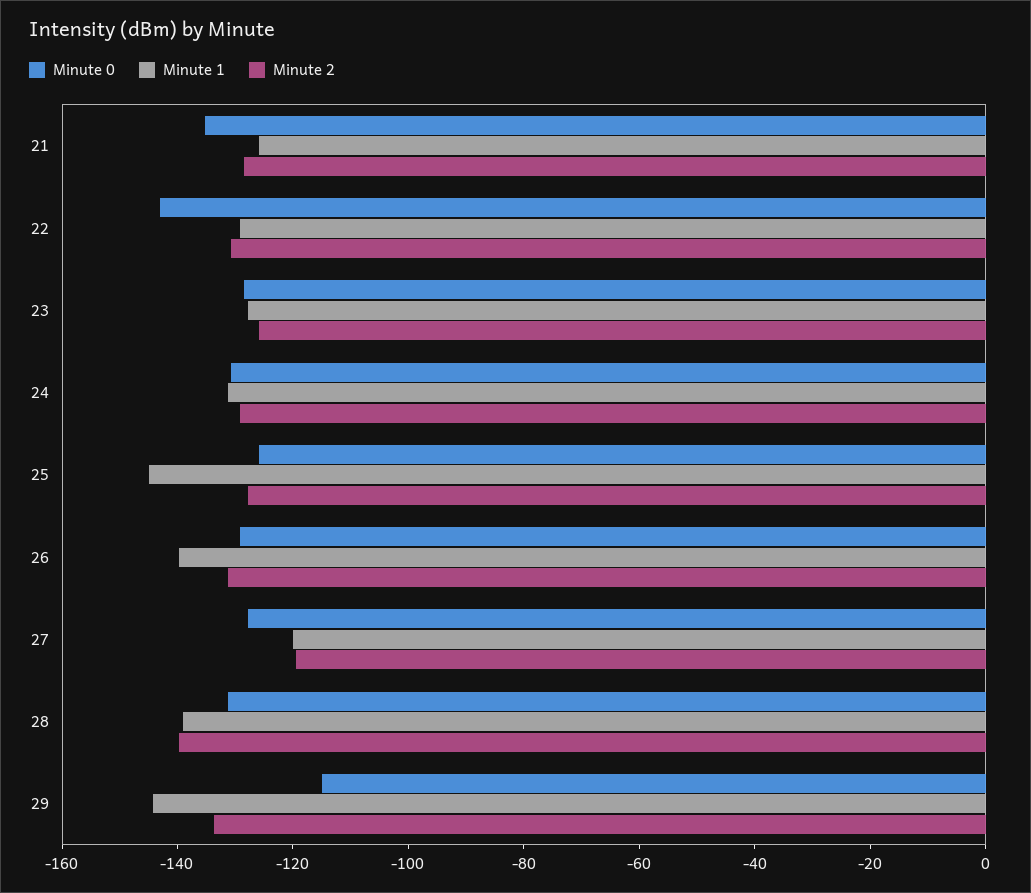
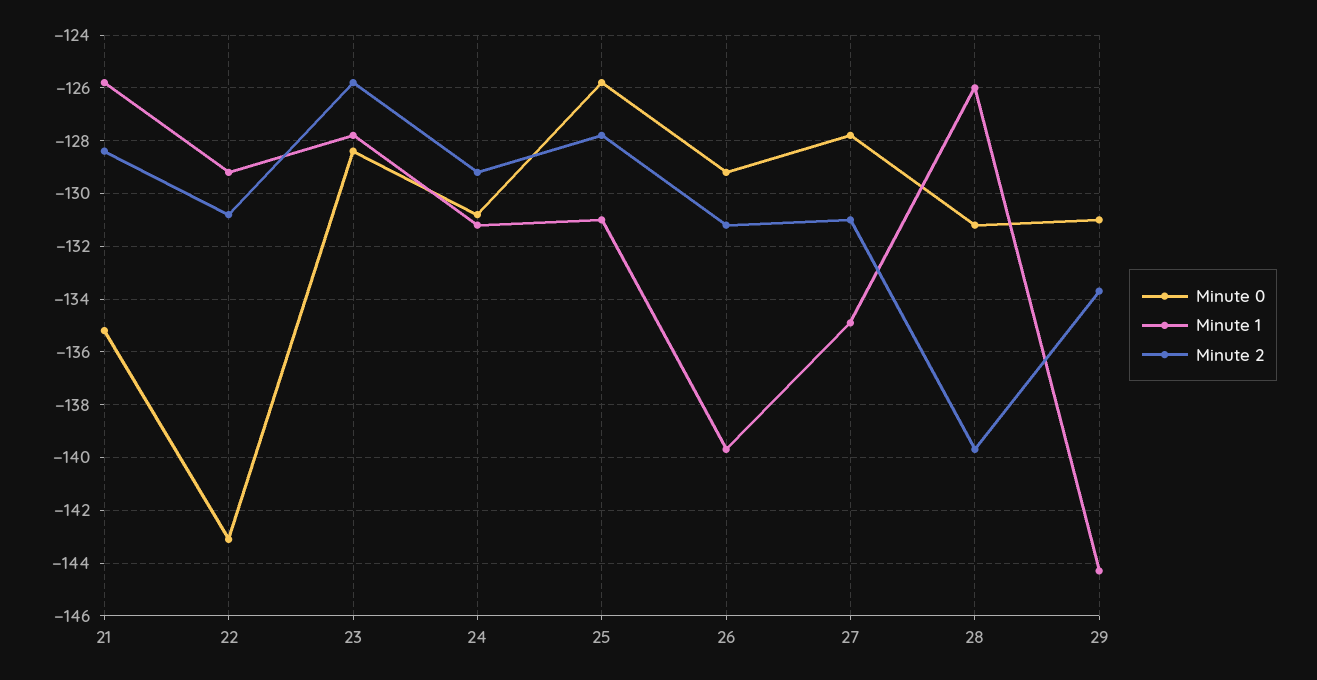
  {
    "Minute 0": {
      "21": -135,
      "22": -143,
      "23": -128.5,
      "24": -131,
      "25": -126,
      "26": -129,
      "27": -128,
      "28": -131,
-     "29": -115
+     "29": -131
    },
    "Minute 1": {
      "21": -126,
      "22": -129,
      "23": -128,
      "24": -131,
-     "25": -145,
+     "25": -131,
      "26": -139.5,
-     "27": -120,
+     "27": -135,
-     "28": -140,
+     "28": -126,
      "29": -144.5
    },
    "Minute 2": {
      "21": -128.5,
      "22": -131,
      "23": -126,
      "24": -129,
      "25": -128,
      "26": -131,
-     "27": -120,
+     "27": -131,
      "28": -139.5,
      "29": -133.5
    }
  }

